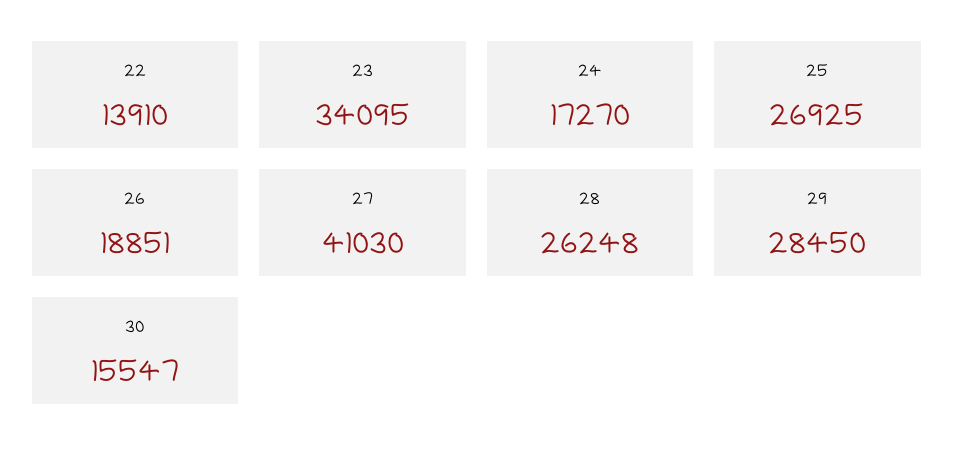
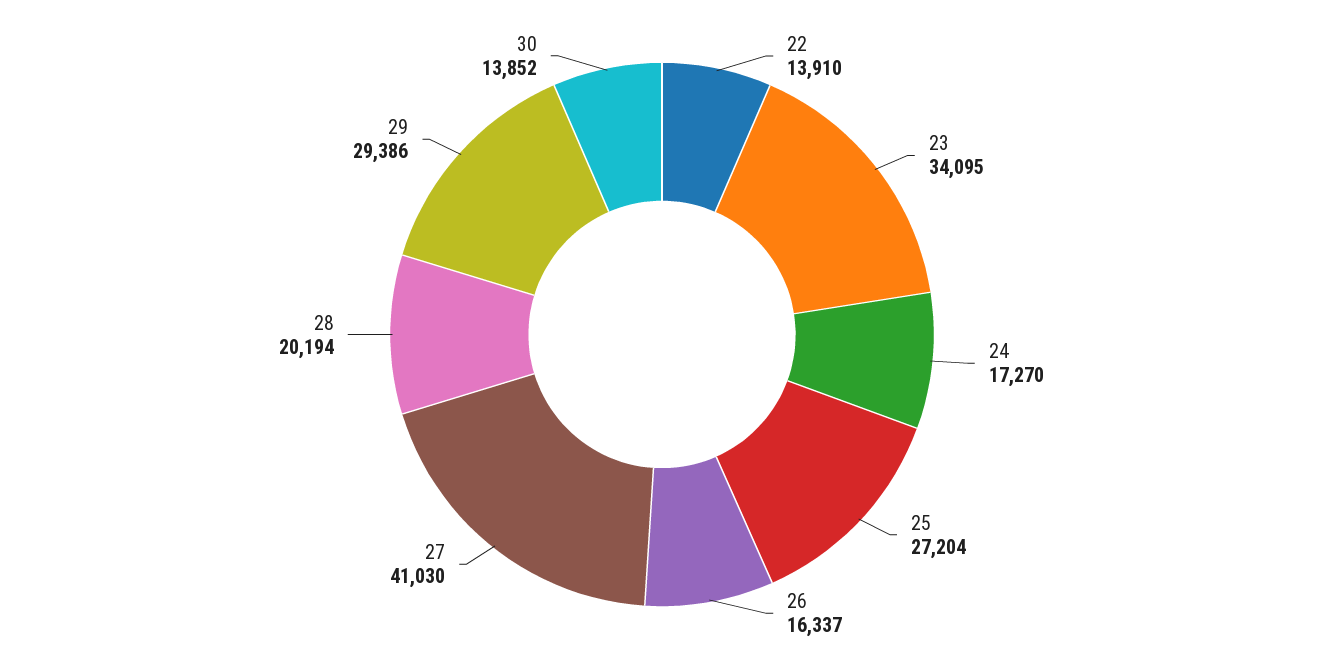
  {
    "22": 13910,
    "23": 34095,
    "24": 17270,
-   "25": 26925,
+   "25": 27204,
-   "26": 18851,
+   "26": 16337,
    "27": 41030,
-   "28": 26248,
+   "28": 20194,
-   "29": 28450,
+   "29": 29386,
-   "30": 15547
+   "30": 13852
  }

